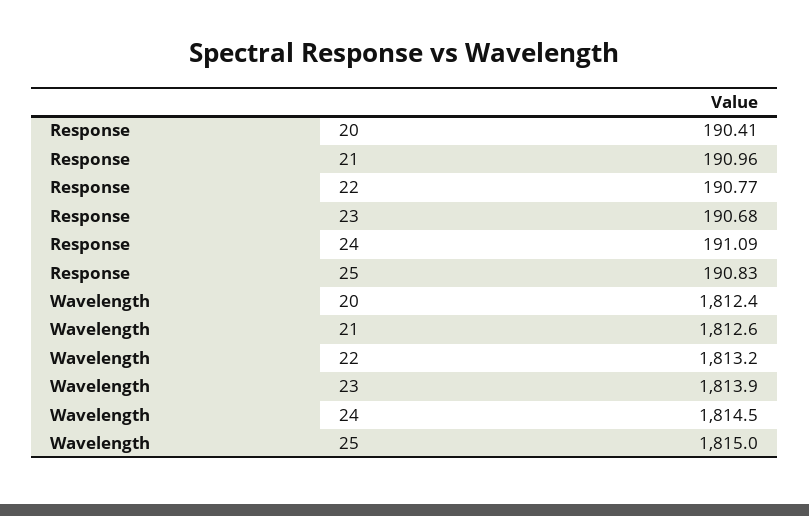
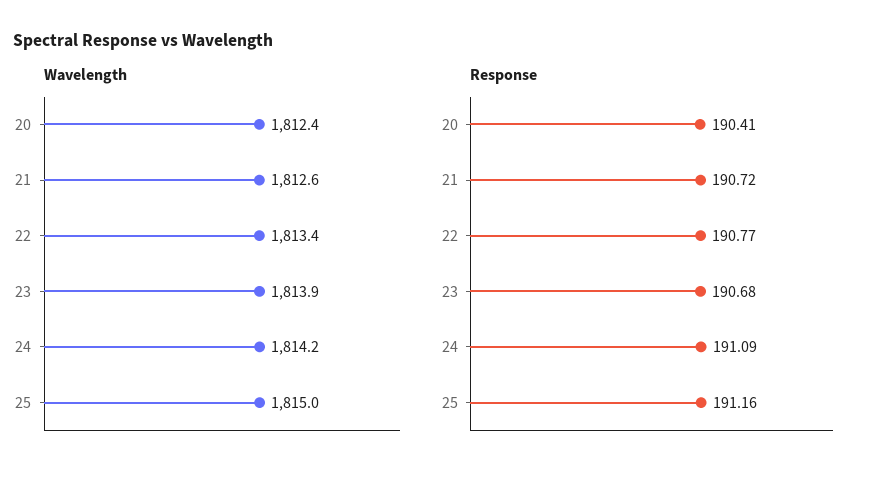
  {
    "Response": {
      "20": 190.41,
-     "21": 190.96,
+     "21": 190.72,
      "22": 190.77,
      "23": 190.68,
      "24": 191.09,
-     "25": 190.83
+     "25": 191.16
    },
    "Wavelength": {
      "20": 1812.4,
      "21": 1812.6,
-     "22": 1813.2,
+     "22": 1813.4,
      "23": 1813.9,
-     "24": 1814.5,
+     "24": 1814.2,
      "25": 1815
    }
  }

